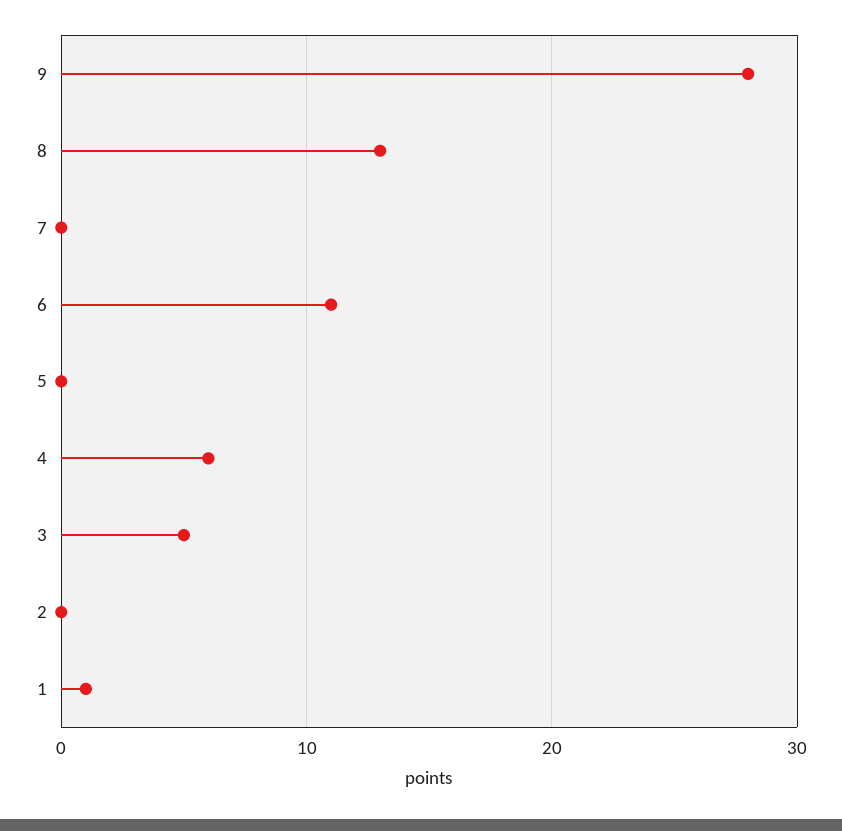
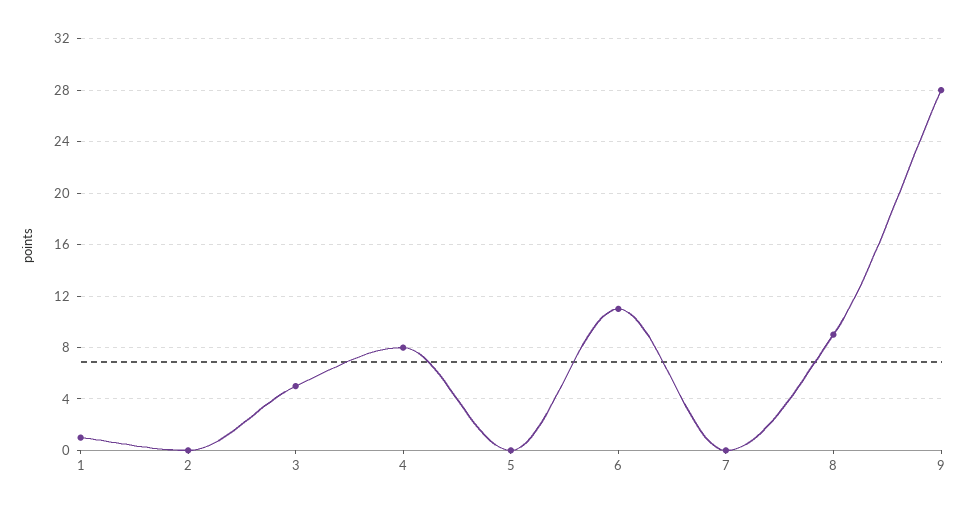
  {
    "9": 28,
-   "8": 13,
+   "8": 9,
    "7": 0,
    "6": 11,
    "5": 0,
-   "4": 6,
+   "4": 8,
    "3": 5,
    "2": 0,
    "1": 1
  }

